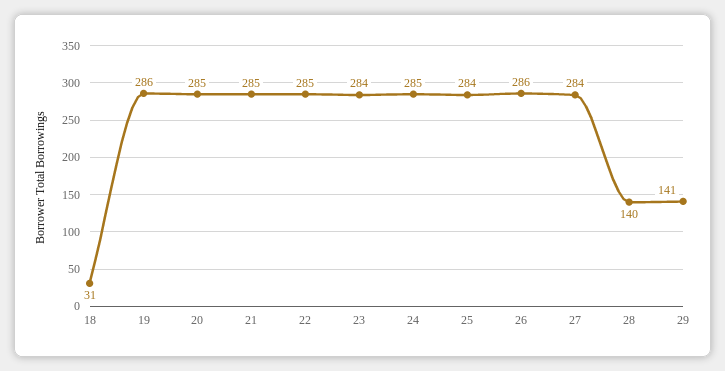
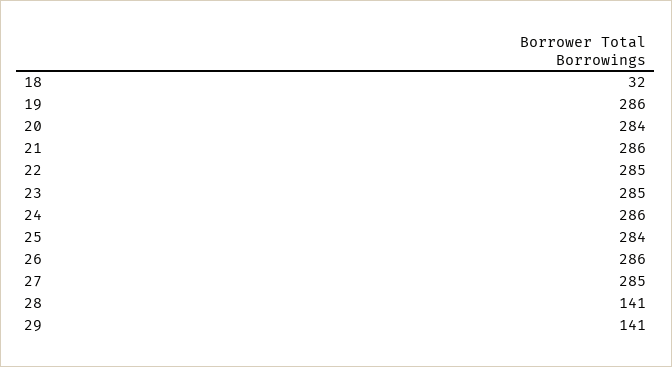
  {
-   "18": 31,
+   "18": 32,
    "19": 286,
-   "20": 285,
+   "20": 284,
-   "21": 285,
+   "21": 286,
    "22": 285,
-   "23": 284,
+   "23": 285,
-   "24": 285,
+   "24": 286,
    "25": 284,
    "26": 286,
-   "27": 284,
+   "27": 285,
-   "28": 140,
+   "28": 141,
    "29": 141
  }

